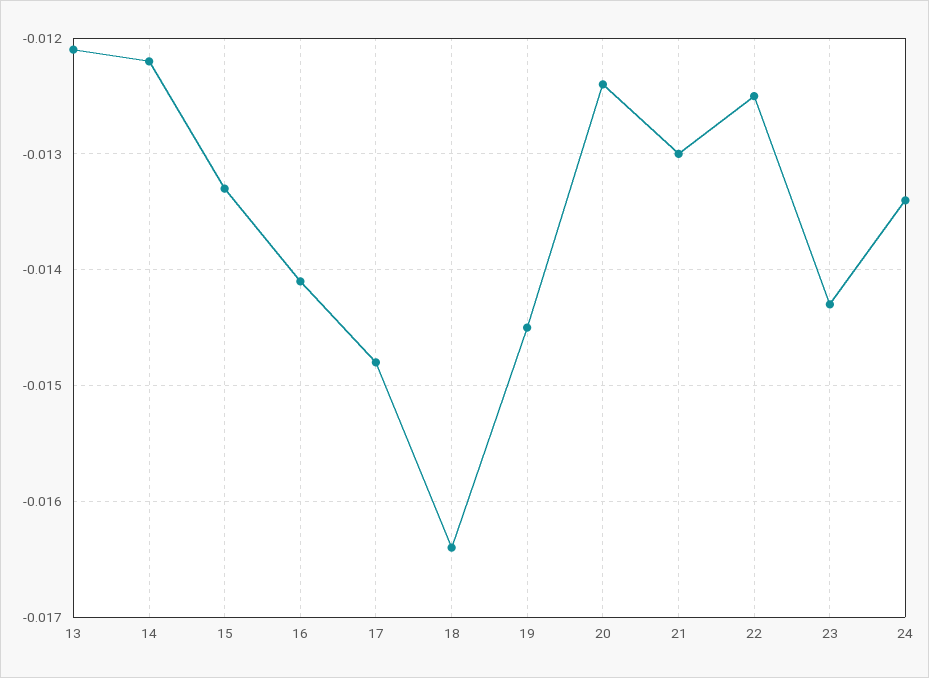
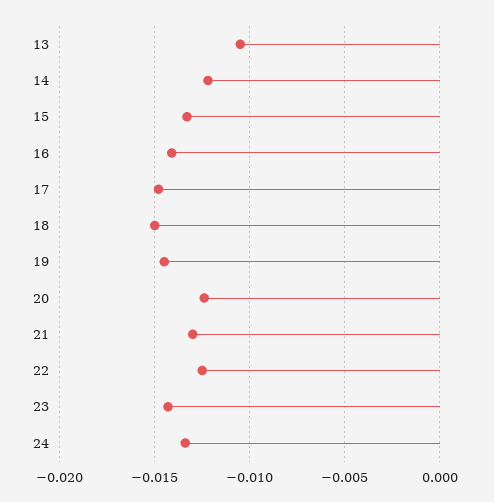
  {
-   "13": -0.0121,
+   "13": -0.0105,
    "14": -0.0122,
    "15": -0.0133,
    "16": -0.0141,
    "17": -0.0148,
-   "18": -0.0164,
+   "18": -0.015,
    "19": -0.0145,
    "20": -0.0124,
    "21": -0.013,
    "22": -0.0125,
    "23": -0.0143,
    "24": -0.0134
  }

